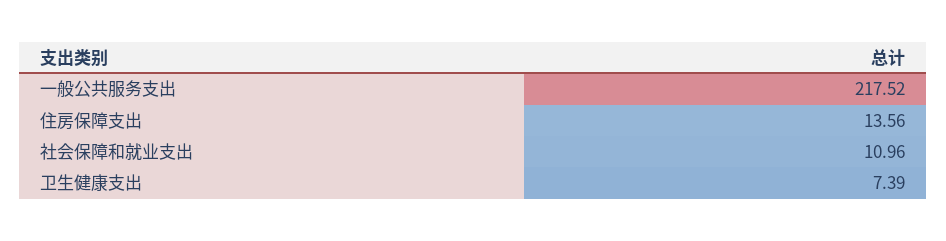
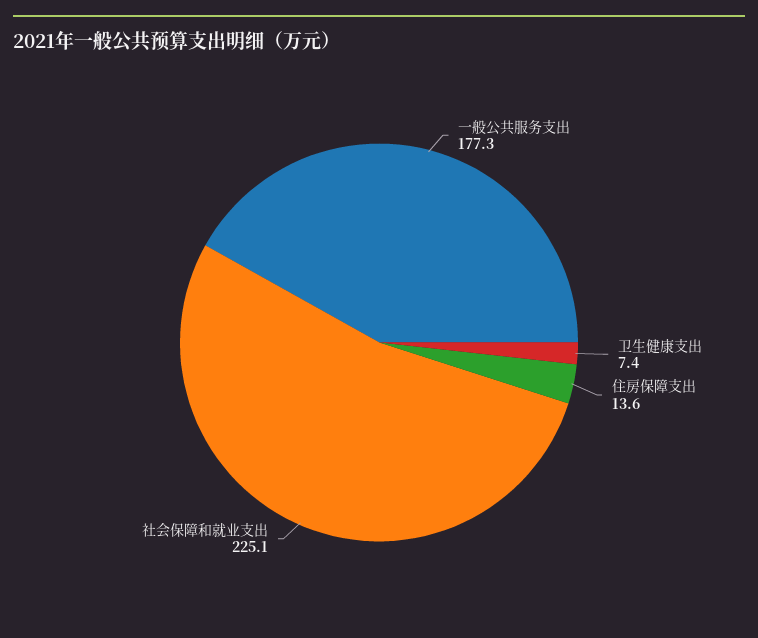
  {
-   "一般公共服务支出": 217.52,
+   "一般公共服务支出": 177.3,
    "住房保障支出": 13.56,
-   "社会保障和就业支出": 10.96,
+   "社会保障和就业支出": 225.1,
    "卫生健康支出": 7.39
  }

